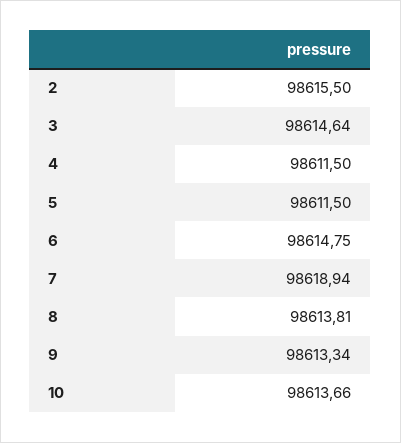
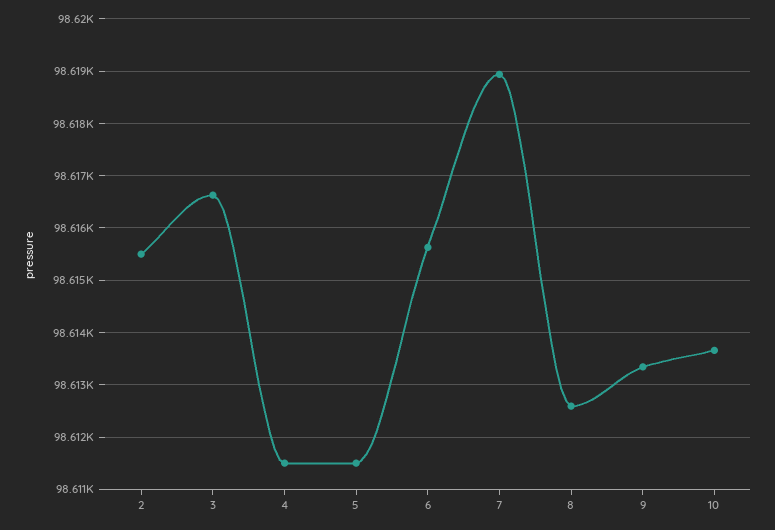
  {
    "2": 98615.5,
-   "3": 98614.64,
+   "3": 98616.6,
    "4": 98611.5,
    "5": 98611.5,
-   "6": 98614.75,
+   "6": 98615.6,
    "7": 98618.94,
-   "8": 98613.81,
+   "8": 98612.6,
    "9": 98613.34,
    "10": 98613.66
  }

